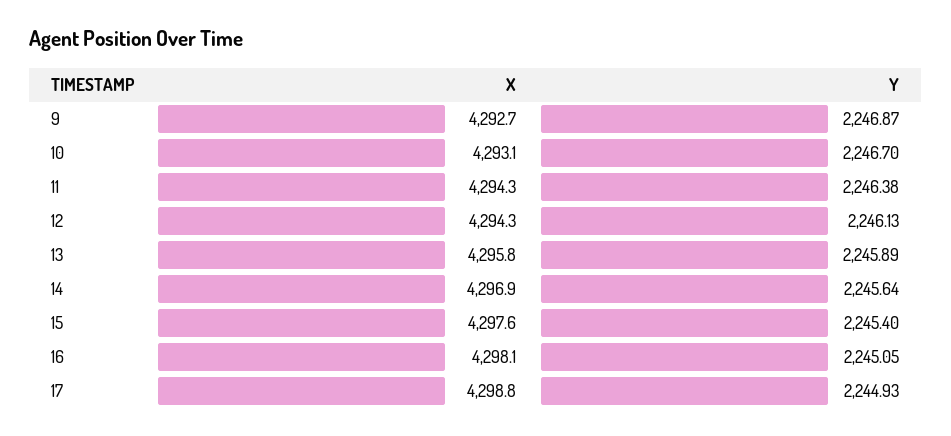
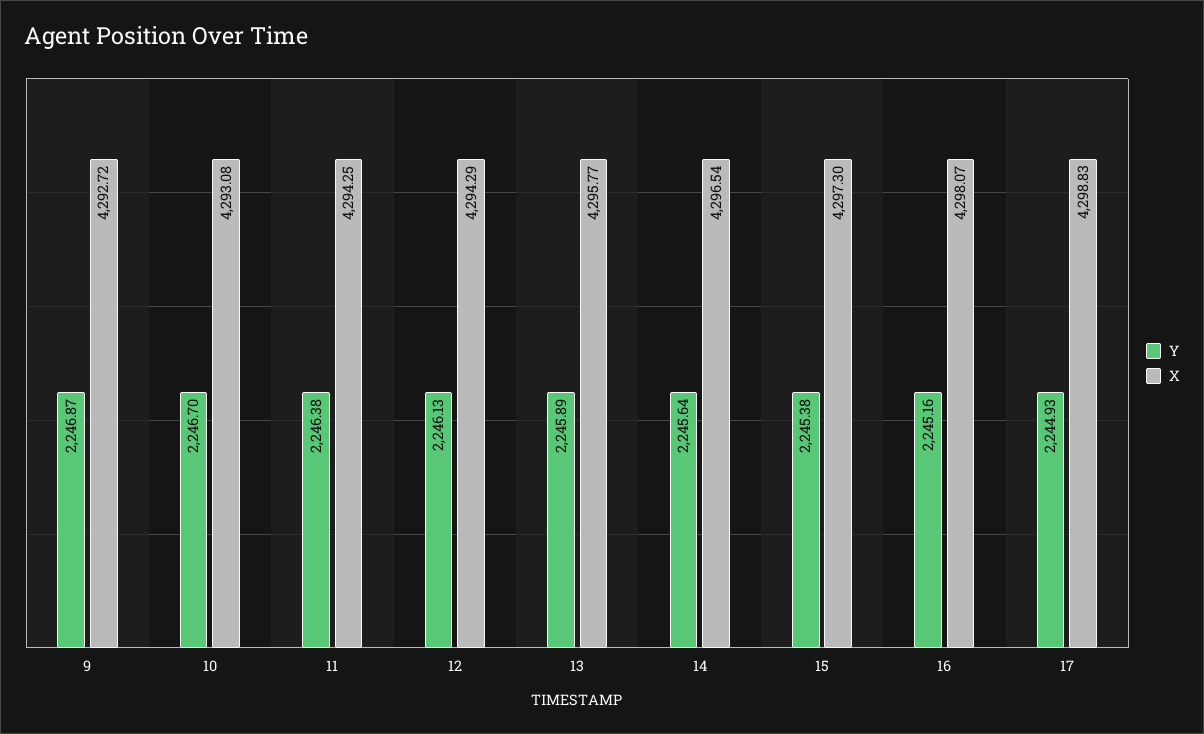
  {
    "X": {
      "9": 4292.72,
      "10": 4293.08,
      "11": 4294.25,
      "12": 4294.29,
      "13": 4295.77,
-     "14": 4296.9,
+     "14": 4296.54,
-     "15": 4297.6,
+     "15": 4297.3,
      "16": 4298.07,
      "17": 4298.83
    },
    "Y": {
      "9": 2246.87,
      "10": 2246.7,
      "11": 2246.38,
      "12": 2246.13,
      "13": 2245.89,
      "14": 2245.64,
-     "15": 2245.4,
+     "15": 2245.38,
-     "16": 2245.05,
+     "16": 2245.16,
      "17": 2244.93
    }
  }

